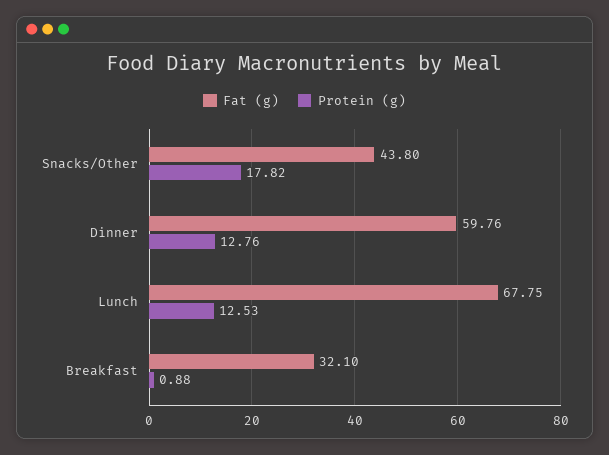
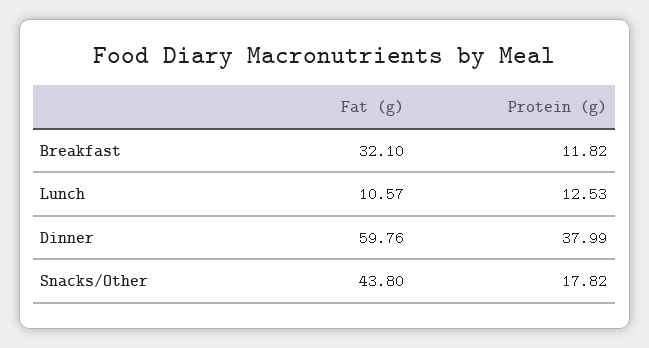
  {
    "Fat (g)": {
      "Snacks/Other": 43.8,
      "Dinner": 59.76,
-     "Lunch": 67.75,
+     "Lunch": 10.57,
      "Breakfast": 32.1
    },
    "Protein (g)": {
      "Snacks/Other": 17.82,
-     "Dinner": 12.76,
+     "Dinner": 37.99,
      "Lunch": 12.53,
-     "Breakfast": 0.88
+     "Breakfast": 11.82
    }
  }

